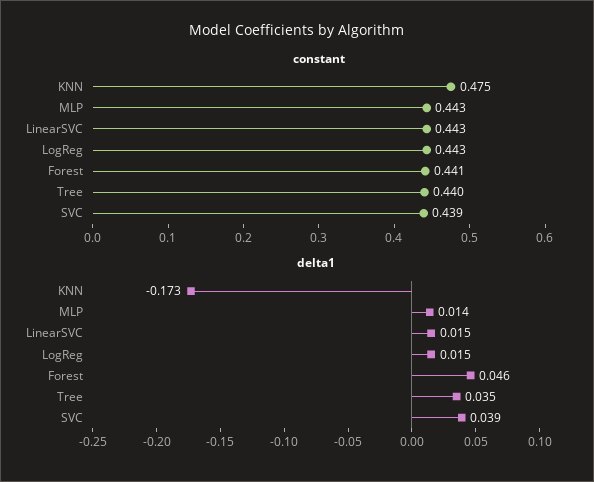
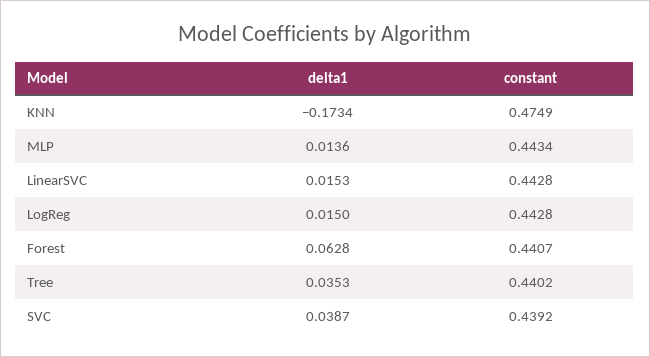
  {
    "constant": {
      "KNN": 0.4749,
      "MLP": 0.4434,
      "LinearSVC": 0.4428,
      "LogReg": 0.4428,
      "Forest": 0.4407,
      "Tree": 0.4402,
      "SVC": 0.4392
    },
    "delta1": {
      "KNN": -0.1734,
      "MLP": 0.0136,
      "LinearSVC": 0.0153,
      "LogReg": 0.015,
-     "Forest": 0.046,
+     "Forest": 0.0628,
      "Tree": 0.0353,
      "SVC": 0.0387
    }
  }

